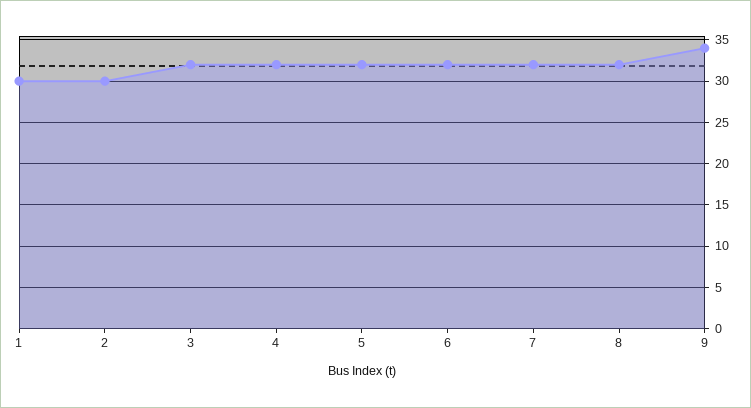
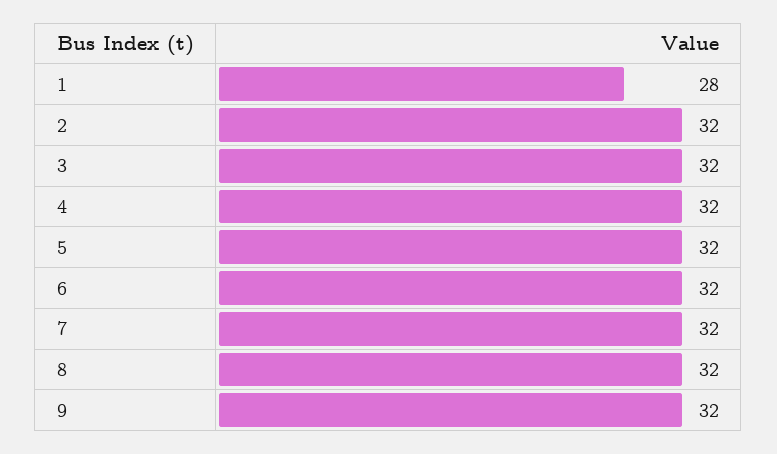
  {
-   "1": 30,
+   "1": 28,
-   "2": 30,
+   "2": 32,
    "3": 32,
    "4": 32,
    "5": 32,
    "6": 32,
    "7": 32,
    "8": 32,
-   "9": 34
+   "9": 32
  }

